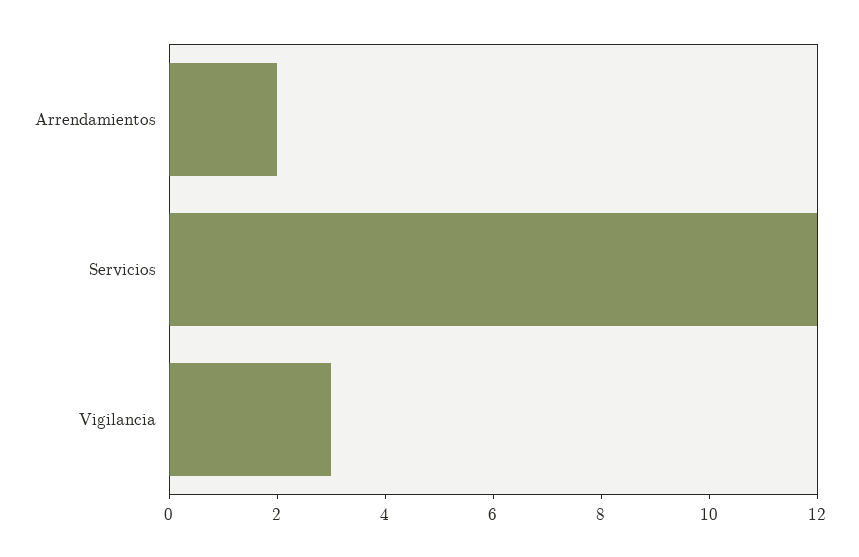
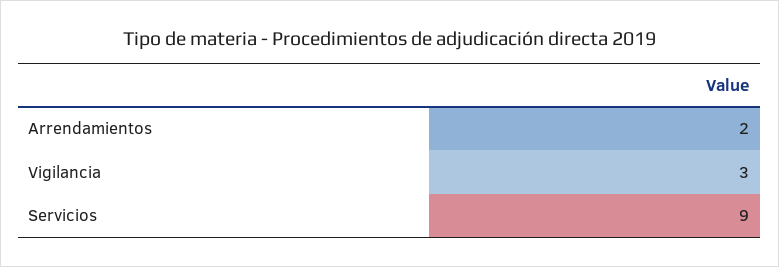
  {
    "Arrendamientos": 2,
-   "Servicios": 12,
+   "Servicios": 9,
    "Vigilancia": 3
  }

